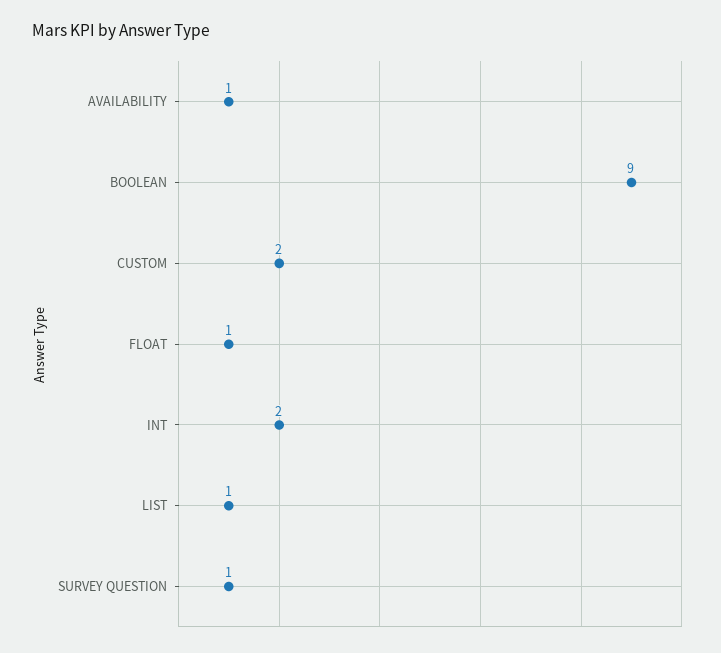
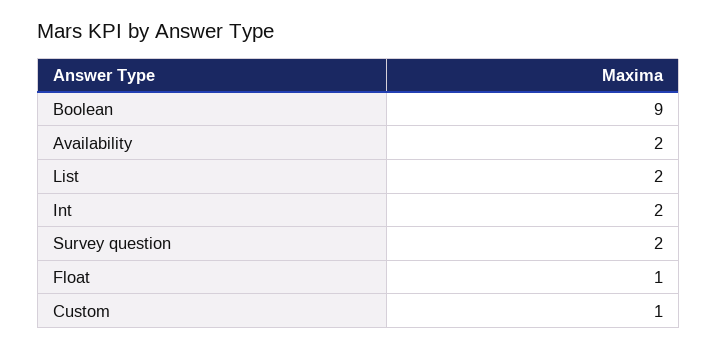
  {
-   "AVAILABILITY": 1,
+   "AVAILABILITY": 2,
    "BOOLEAN": 9,
-   "CUSTOM": 2,
+   "CUSTOM": 1,
    "FLOAT": 1,
    "INT": 2,
-   "LIST": 1,
+   "LIST": 2,
-   "SURVEY QUESTION": 1
+   "SURVEY QUESTION": 2
  }

